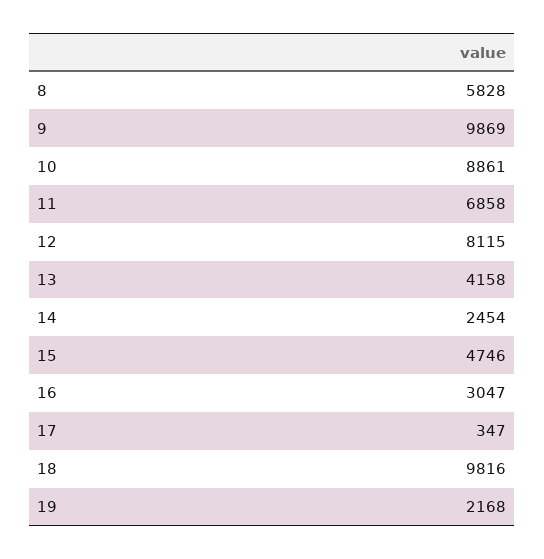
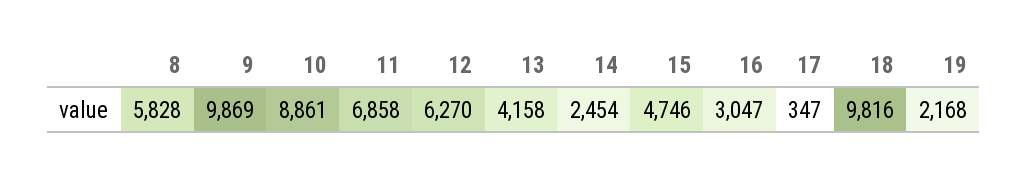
  {
    "8": 5828,
    "9": 9869,
    "10": 8861,
    "11": 6858,
-   "12": 8115,
+   "12": 6270,
    "13": 4158,
    "14": 2454,
    "15": 4746,
    "16": 3047,
    "17": 347,
    "18": 9816,
    "19": 2168
  }

